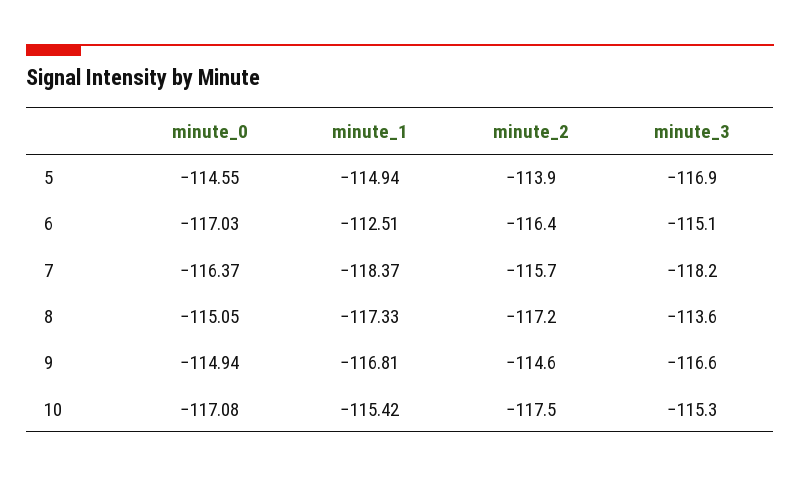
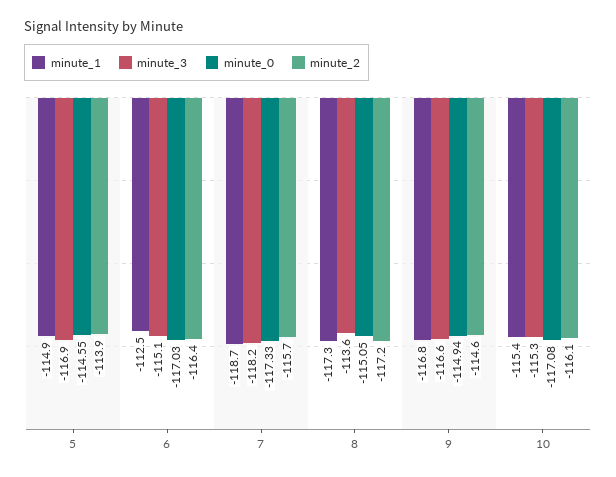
  {
    "minute_0": {
      "5": -114.55,
      "6": -117.03,
-     "7": -116.37,
+     "7": -117.33,
      "8": -115.05,
      "9": -114.94,
      "10": -117.08
    },
    "minute_1": {
      "5": -114.94,
      "6": -112.51,
-     "7": -118.37,
+     "7": -118.7,
      "8": -117.33,
      "9": -116.81,
      "10": -115.42
    },
    "minute_2": {
      "5": -113.9,
      "6": -116.4,
      "7": -115.7,
      "8": -117.2,
      "9": -114.6,
-     "10": -117.5
+     "10": -116.1
    },
    "minute_3": {
      "5": -116.9,
      "6": -115.1,
      "7": -118.2,
      "8": -113.6,
      "9": -116.6,
      "10": -115.3
    }
  }

